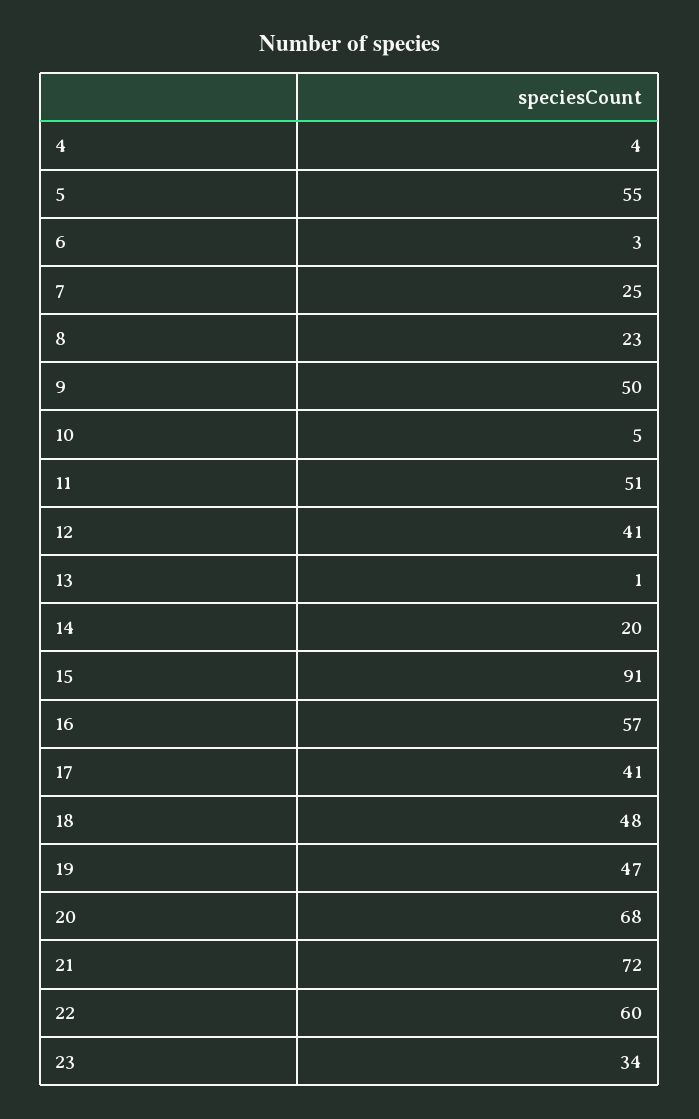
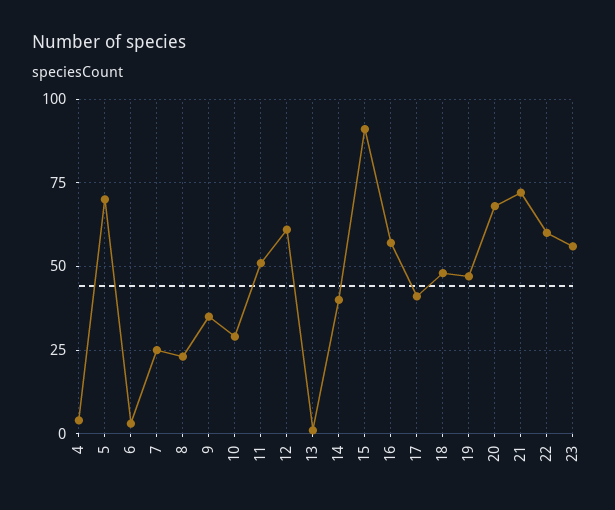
  {
    "4": 4,
-   "5": 55,
+   "5": 70,
    "6": 3,
    "7": 25,
    "8": 23,
-   "9": 50,
+   "9": 35,
-   "10": 5,
+   "10": 30,
    "11": 51,
-   "12": 41,
+   "12": 60,
    "13": 1,
-   "14": 20,
+   "14": 40,
    "15": 91,
    "16": 57,
    "17": 41,
    "18": 48,
    "19": 47,
    "20": 68,
    "21": 72,
    "22": 60,
-   "23": 34
+   "23": 55
  }

